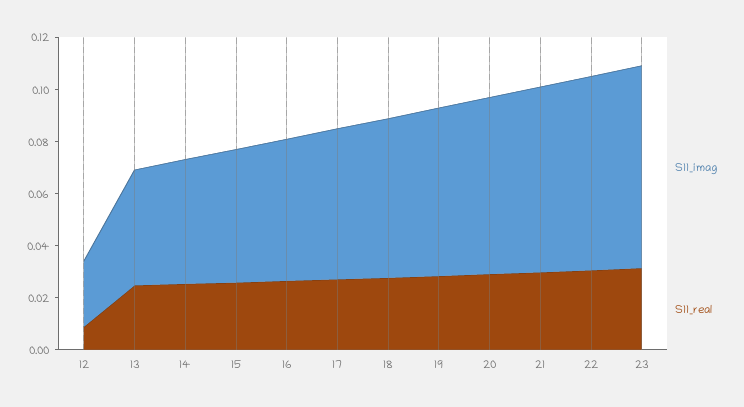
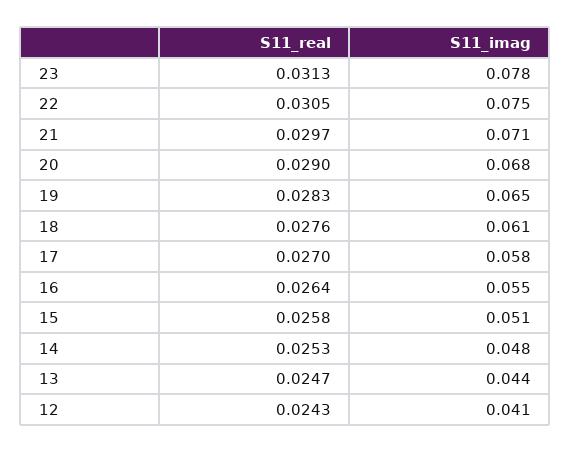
  {
    "S11_imag": {
-     "12": 0.025,
+     "12": 0.041,
      "13": 0.044,
      "14": 0.048,
      "15": 0.051,
      "16": 0.055,
      "17": 0.058,
      "18": 0.061,
      "19": 0.065,
      "20": 0.068,
      "21": 0.071,
      "22": 0.075,
      "23": 0.078
    },
    "S11_real": {
-     "12": 0.01,
+     "12": 0.0243,
      "13": 0.0247,
      "14": 0.0253,
      "15": 0.0258,
      "16": 0.0264,
      "17": 0.027,
      "18": 0.0276,
      "19": 0.0283,
      "20": 0.029,
      "21": 0.0297,
      "22": 0.0305,
      "23": 0.0313
    }
  }

